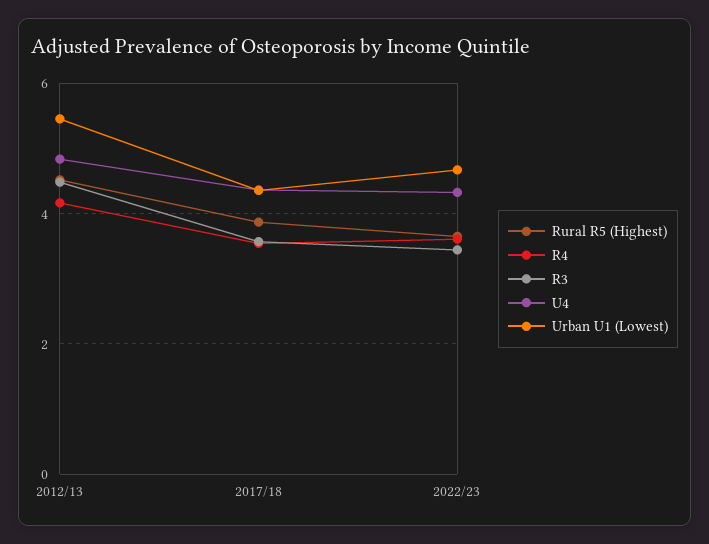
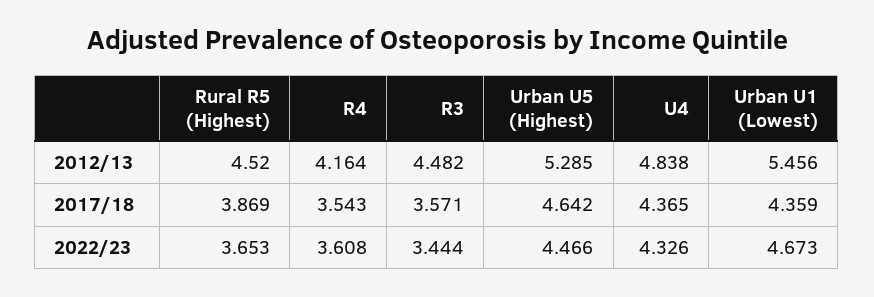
  {
    "Rural R5 (Highest)": {
      "2012/13": 4.52,
      "2017/18": 3.869,
      "2022/23": 3.653
    },
    "R4": {
      "2012/13": 4.164,
      "2017/18": 3.543,
      "2022/23": 3.608
    },
    "R3": {
      "2012/13": 4.482,
      "2017/18": 3.571,
      "2022/23": 3.444
    },
    "U4": {
      "2012/13": 4.838,
      "2017/18": 4.365,
      "2022/23": 4.326
    },
    "Urban U1 (Lowest)": {
      "2012/13": 5.456,
      "2017/18": 4.359,
      "2022/23": 4.673
-   }
+   },
+   "Urban U5 (Highest)": {
+     "2012/13": 5.285,
+     "2017/18": 4.642,
+     "2022/23": 4.466
+   }
  }

